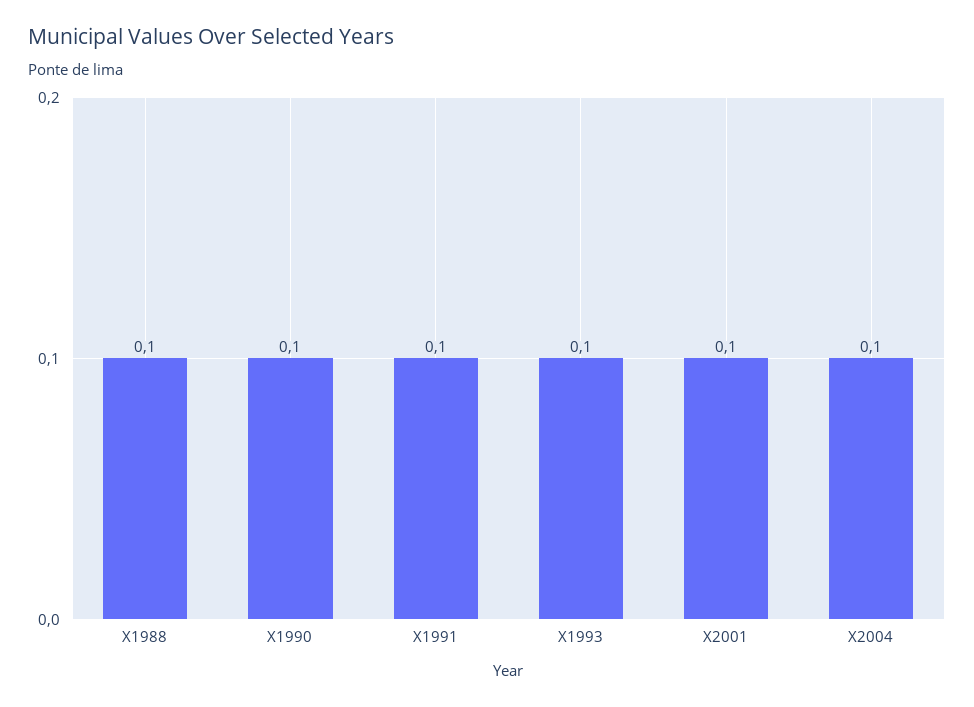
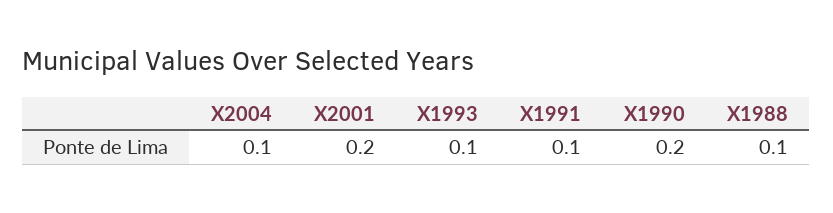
  {
    "X1988": 0.1,
-   "X1990": 0.1,
+   "X1990": 0.2,
    "X1991": 0.1,
    "X1993": 0.1,
-   "X2001": 0.1,
+   "X2001": 0.2,
    "X2004": 0.1
  }

